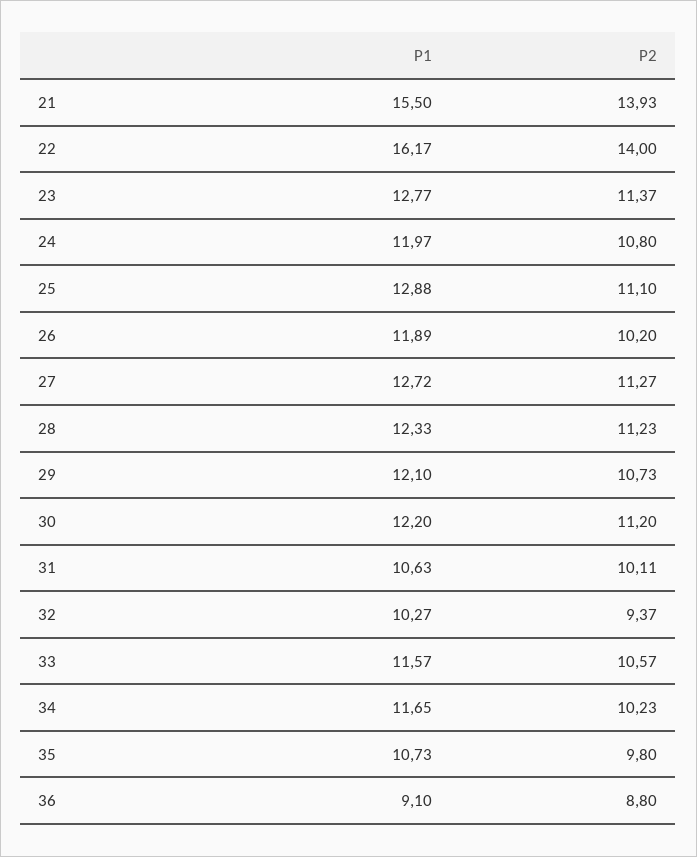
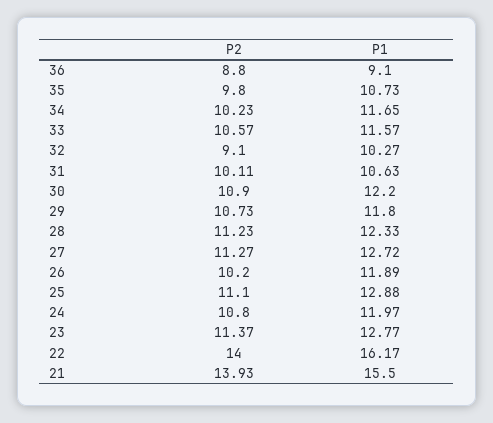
  {
    "P1": {
      "21": 15.5,
      "22": 16.17,
      "23": 12.77,
      "24": 11.97,
      "25": 12.88,
      "26": 11.89,
      "27": 12.72,
      "28": 12.33,
-     "29": 12.1,
+     "29": 11.8,
      "30": 12.2,
      "31": 10.63,
      "32": 10.27,
      "33": 11.57,
      "34": 11.65,
      "35": 10.73,
      "36": 9.1
    },
    "P2": {
      "21": 13.93,
      "22": 14,
      "23": 11.37,
      "24": 10.8,
      "25": 11.1,
      "26": 10.2,
      "27": 11.27,
      "28": 11.23,
      "29": 10.73,
-     "30": 11.2,
+     "30": 10.9,
      "31": 10.11,
-     "32": 9.37,
+     "32": 9.1,
      "33": 10.57,
      "34": 10.23,
      "35": 9.8,
      "36": 8.8
    }
  }

